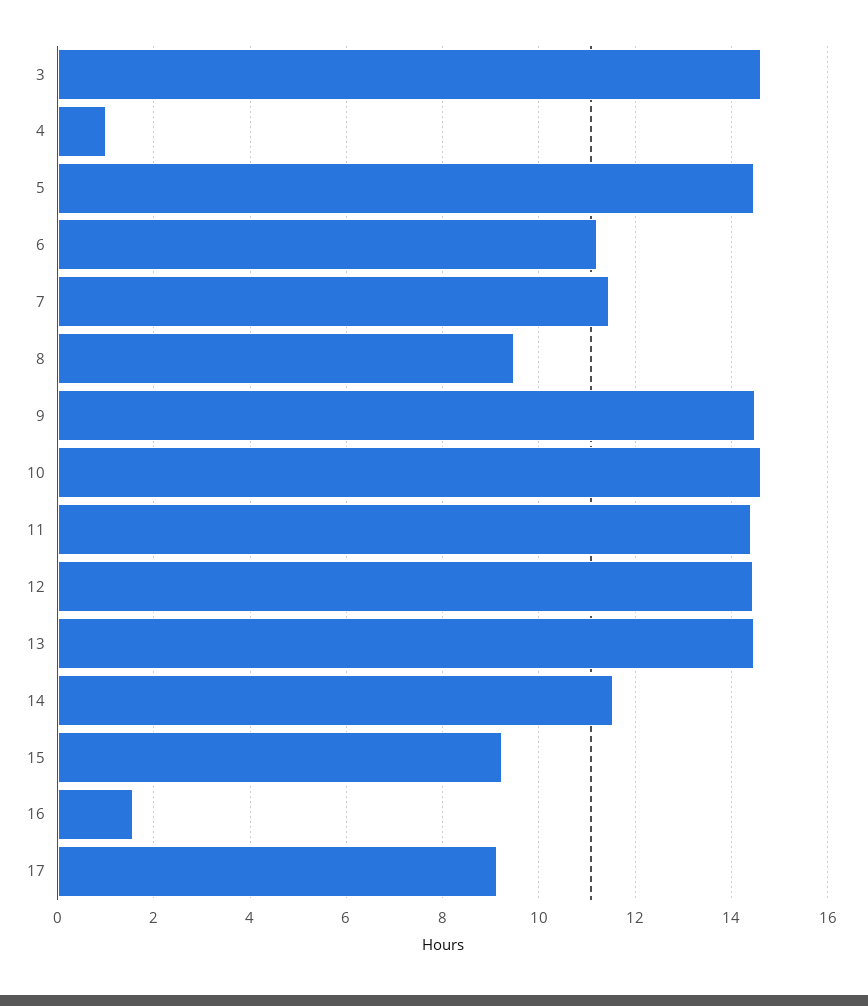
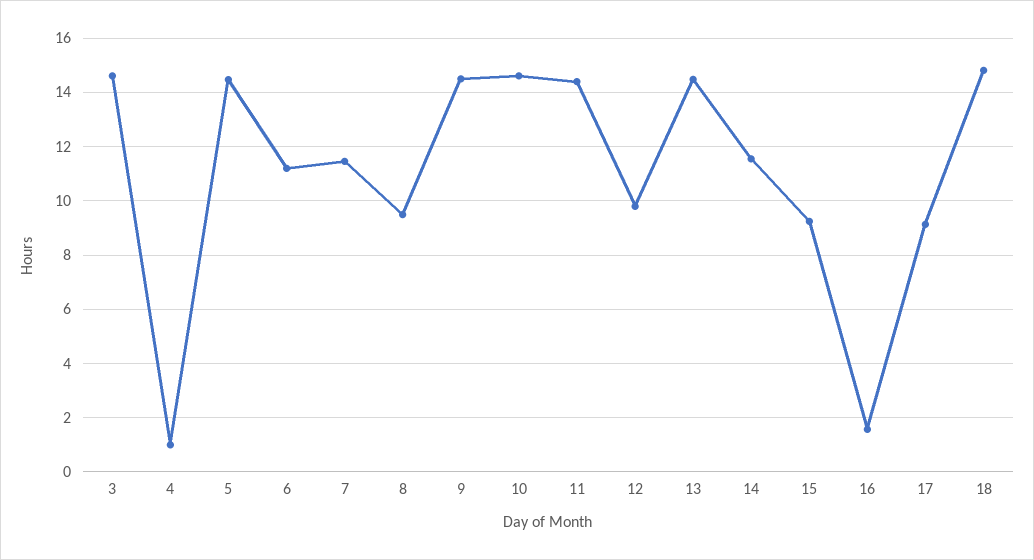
  {
    "3": 14.6,
    "4": 1,
    "5": 14.4,
    "6": 11.2,
    "7": 11.4,
    "8": 9.4,
    "9": 14.6,
    "10": 14.6,
    "11": 14.4,
-   "12": 14.4,
+   "12": 9.75,
    "13": 14.4,
    "14": 11.6,
    "15": 9.2,
    "16": 1.6,
-   "17": 9.2
+   "17": 9.2,
+   "18": 14.75
  }

